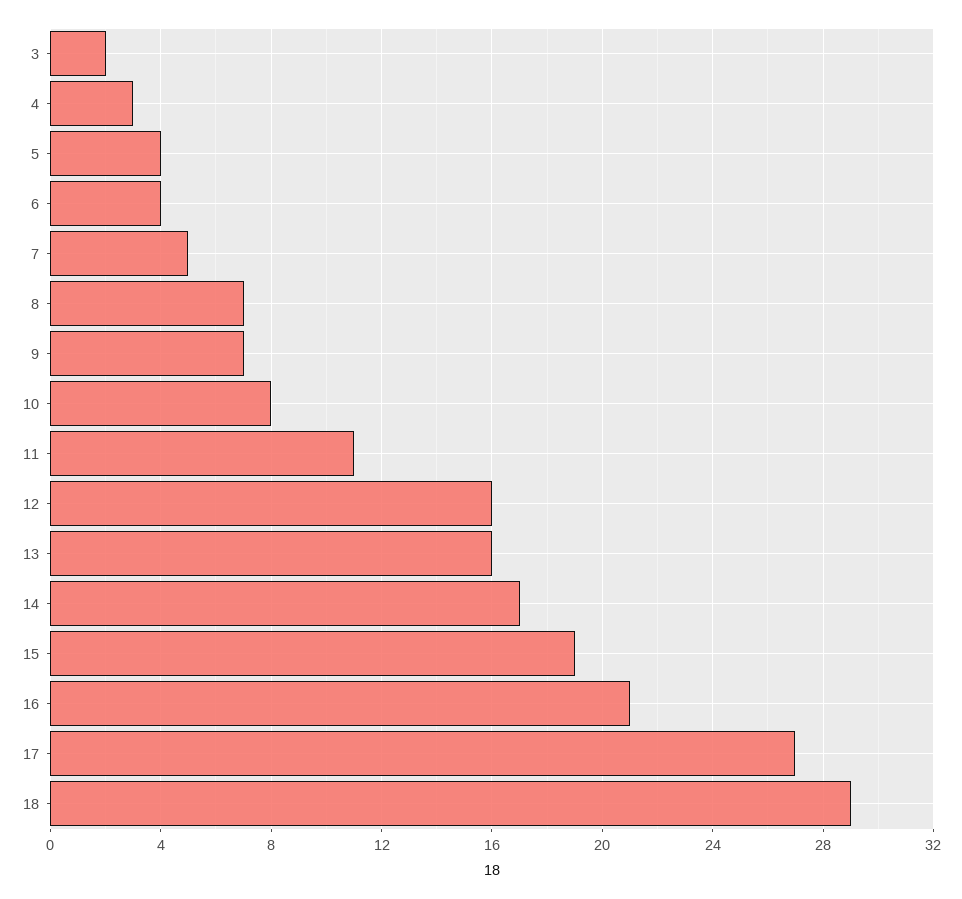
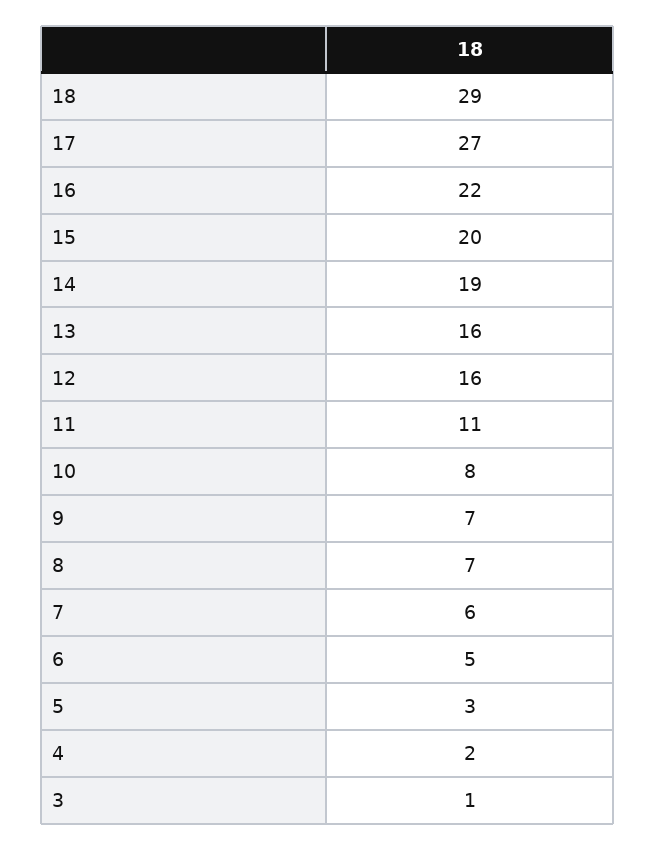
  {
-   "3": 2,
+   "3": 1,
-   "4": 3,
+   "4": 2,
-   "5": 4,
+   "5": 3,
-   "6": 4,
+   "6": 5,
-   "7": 5,
+   "7": 6,
    "8": 7,
    "9": 7,
    "10": 8,
    "11": 11,
    "12": 16,
    "13": 16,
-   "14": 17,
+   "14": 19,
-   "15": 19,
+   "15": 20,
-   "16": 21,
+   "16": 22,
    "17": 27,
    "18": 29
  }

